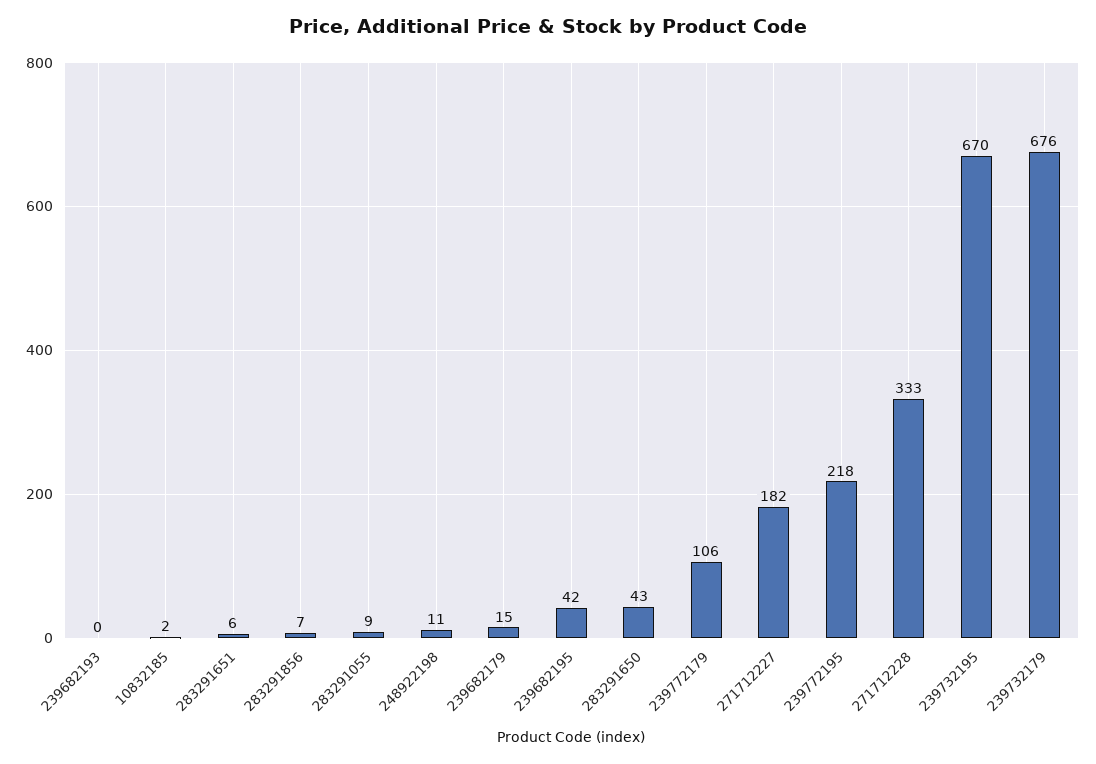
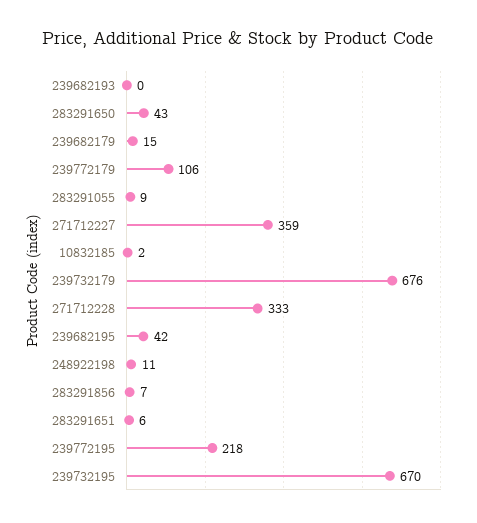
  {
    "239682193": 0,
    "10832185": 2,
    "283291651": 6,
    "283291856": 7,
    "283291055": 9,
    "248922198": 11,
    "239682179": 15,
    "239682195": 42,
    "283291650": 43,
    "239772179": 106,
-   "271712227": 182,
+   "271712227": 359,
    "239772195": 218,
    "271712228": 333,
    "239732195": 670,
    "239732179": 676
  }

